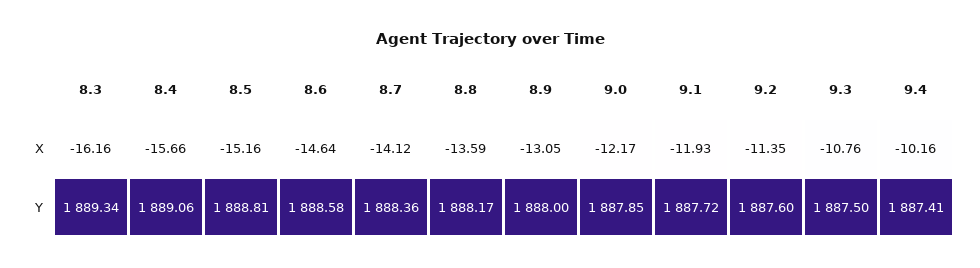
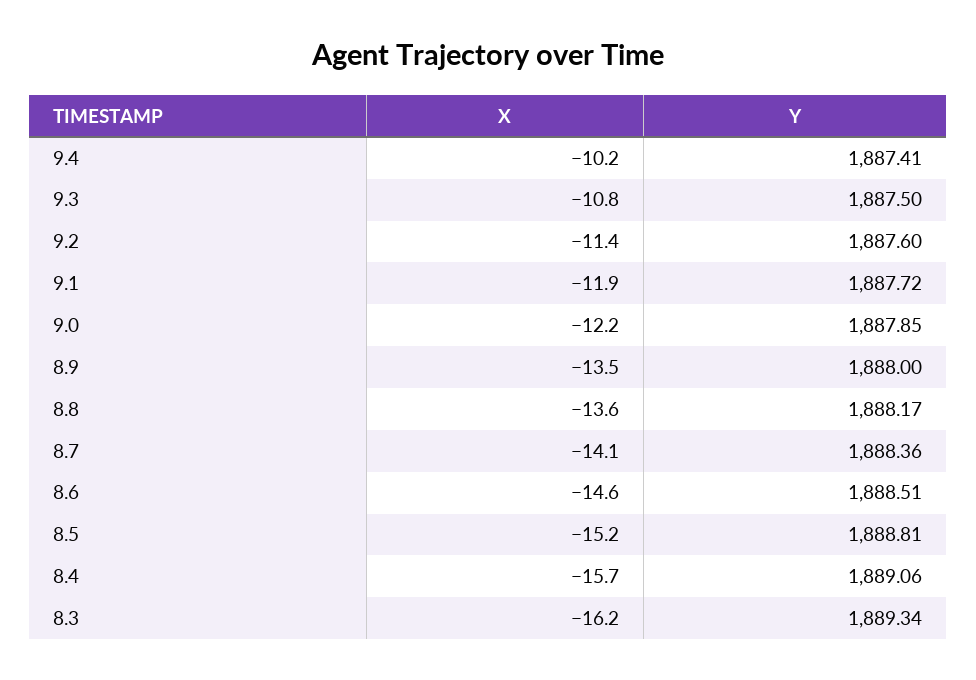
  {
    "8.3": {
      "X": -16.16,
      "Y": 1889.34
    },
    "8.4": {
      "X": -15.66,
      "Y": 1889.06
    },
    "8.5": {
      "X": -15.16,
      "Y": 1888.81
    },
    "8.6": {
      "X": -14.64,
-     "Y": 1888.58
+     "Y": 1888.51
    },
    "8.7": {
      "X": -14.12,
      "Y": 1888.36
    },
    "8.8": {
      "X": -13.59,
      "Y": 1888.17
    },
    "8.9": {
-     "X": -13.05,
+     "X": -13.5,
      "Y": 1888
    },
    "9.0": {
      "X": -12.17,
      "Y": 1887.85
    },
    "9.1": {
      "X": -11.93,
      "Y": 1887.72
    },
    "9.2": {
      "X": -11.35,
      "Y": 1887.6
    },
    "9.3": {
      "X": -10.76,
      "Y": 1887.5
    },
    "9.4": {
      "X": -10.16,
      "Y": 1887.41
    }
  }

